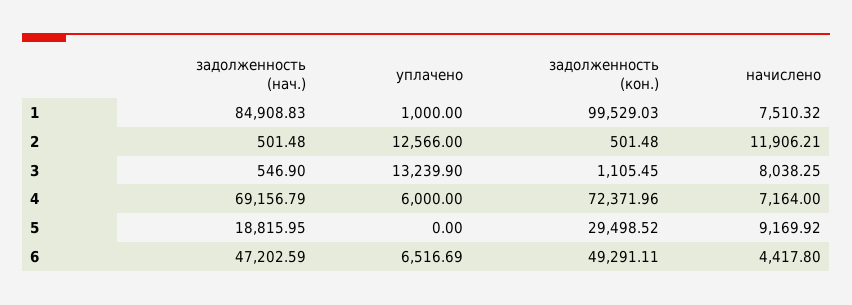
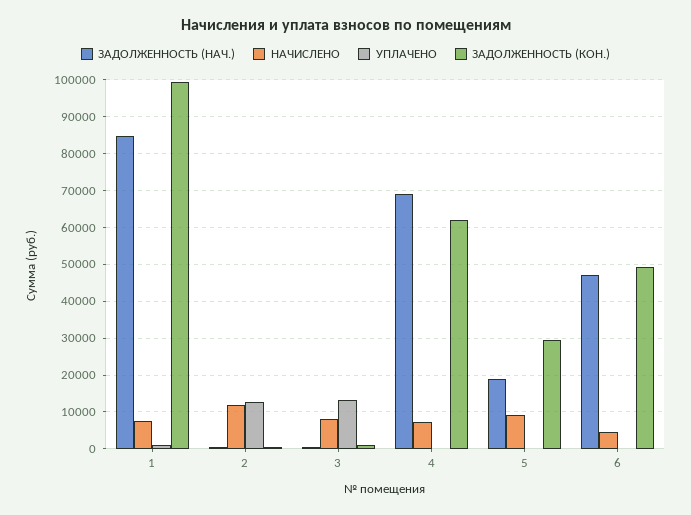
  {
    "задолженность (нач.)": {
      "1": 84908.83,
      "2": 501.48,
      "3": 546.9,
      "4": 69156.79,
      "5": 18815.95,
      "6": 47202.59
    },
    "уплачено": {
      "1": 1000,
      "2": 12566,
      "3": 13239.9,
-     "4": 6000,
+     "4": 0,
      "5": 0,
-     "6": 6516.69
+     "6": 0
    },
    "задолженность (кон.)": {
      "1": 99529.03,
      "2": 501.48,
      "3": 1105.45,
-     "4": 72371.96,
+     "4": 62000,
      "5": 29498.52,
      "6": 49291.11
    },
    "начислено": {
      "1": 7510.32,
      "2": 11906.21,
      "3": 8038.25,
      "4": 7164,
      "5": 9169.92,
      "6": 4417.8
    }
  }

